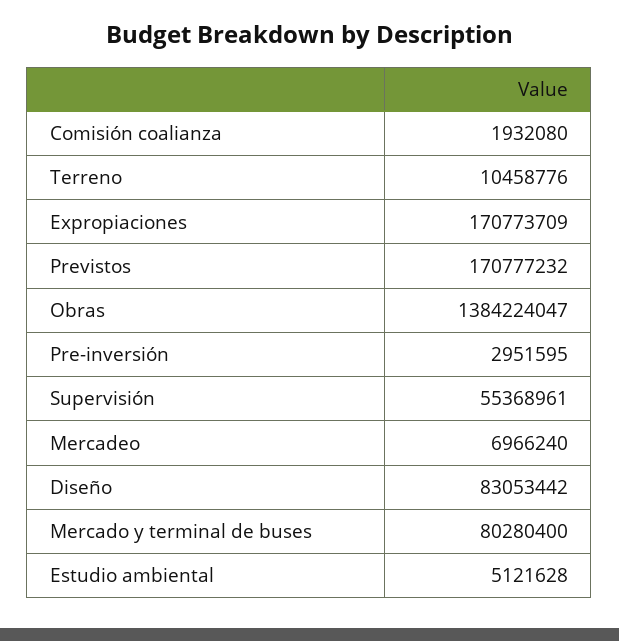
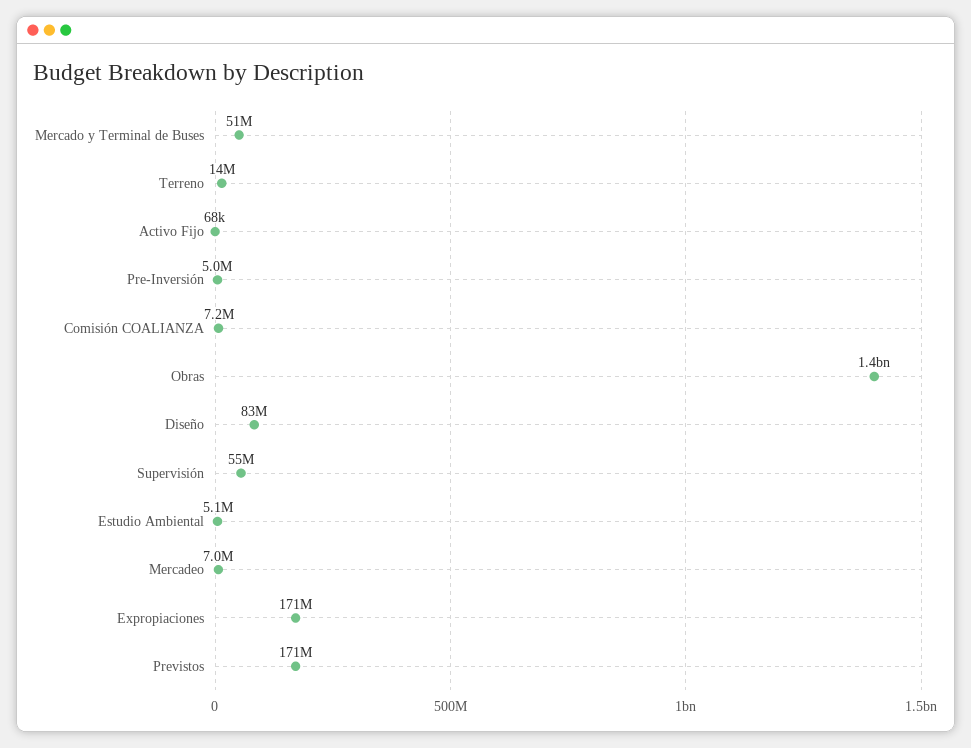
  {
-   "Comisión coalianza": 1932080,
+   "Comisión coalianza": 7200000,
-   "Terreno": 10458776,
+   "Terreno": 14000000,
    "Expropiaciones": 170773709,
    "Previstos": 170777232,
    "Obras": 1384224047,
-   "Pre-inversión": 2951595,
+   "Pre-inversión": 5000000,
    "Supervisión": 55368961,
    "Mercadeo": 6966240,
    "Diseño": 83053442,
-   "Mercado y terminal de buses": 80280400,
+   "Mercado y terminal de buses": 51000000,
-   "Estudio ambiental": 5121628
+   "Estudio ambiental": 5121628,
+   "Activo Fijo": 68000
  }

